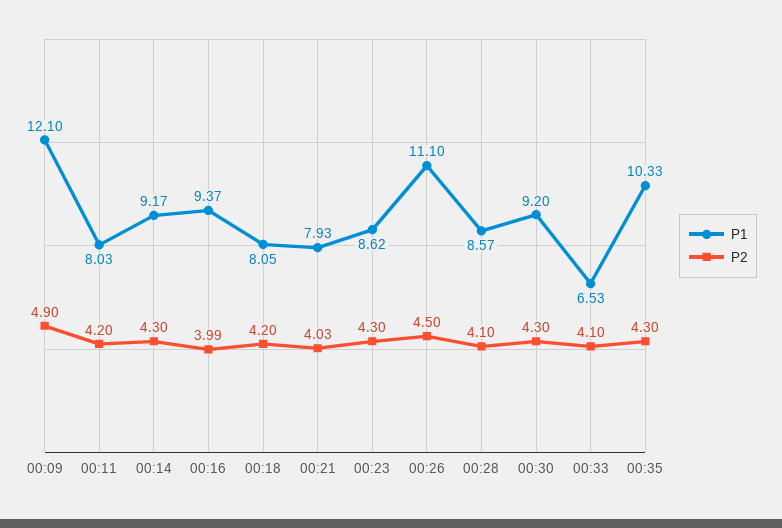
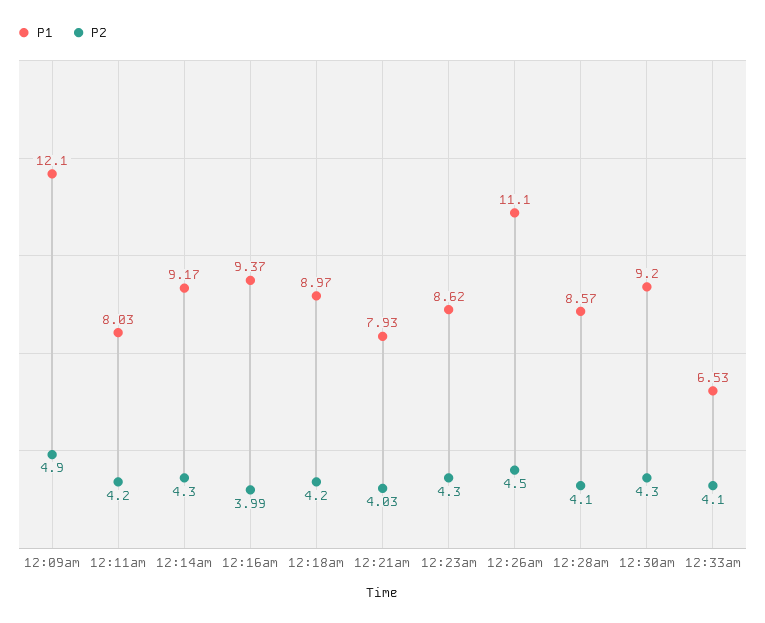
  {
    "P1": {
      "00:09": 12.1,
      "00:11": 8.03,
      "00:14": 9.17,
      "00:16": 9.37,
-     "00:18": 8.05,
+     "00:18": 8.97,
      "00:21": 7.93,
      "00:23": 8.62,
      "00:26": 11.1,
      "00:28": 8.57,
      "00:30": 9.2,
-     "00:33": 6.53,
+     "00:33": 6.53
-     "00:35": 10.33
    },
    "P2": {
      "00:09": 4.9,
      "00:11": 4.2,
      "00:14": 4.3,
      "00:16": 3.99,
      "00:18": 4.2,
      "00:21": 4.03,
      "00:23": 4.3,
      "00:26": 4.5,
      "00:28": 4.1,
      "00:30": 4.3,
-     "00:33": 4.1,
+     "00:33": 4.1
-     "00:35": 4.3
    }
  }

